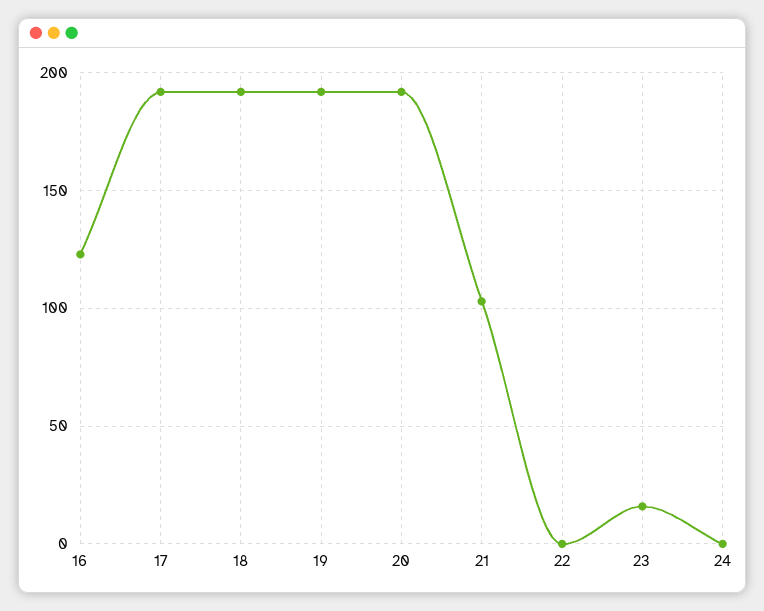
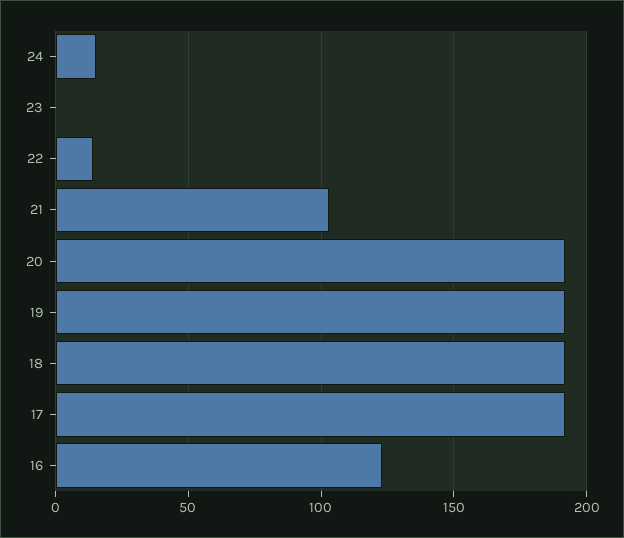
  {
    "16": 125,
    "17": 190,
    "18": 190,
    "19": 190,
    "20": 190,
    "21": 105,
-   "22": 0,
+   "22": 15,
-   "23": 15,
+   "23": 0,
-   "24": 0
+   "24": 15
  }

